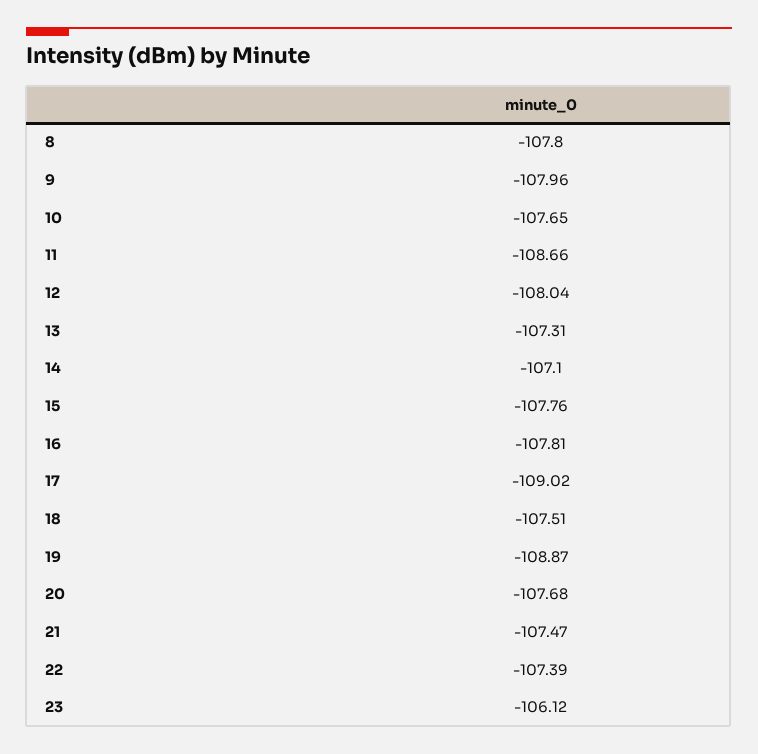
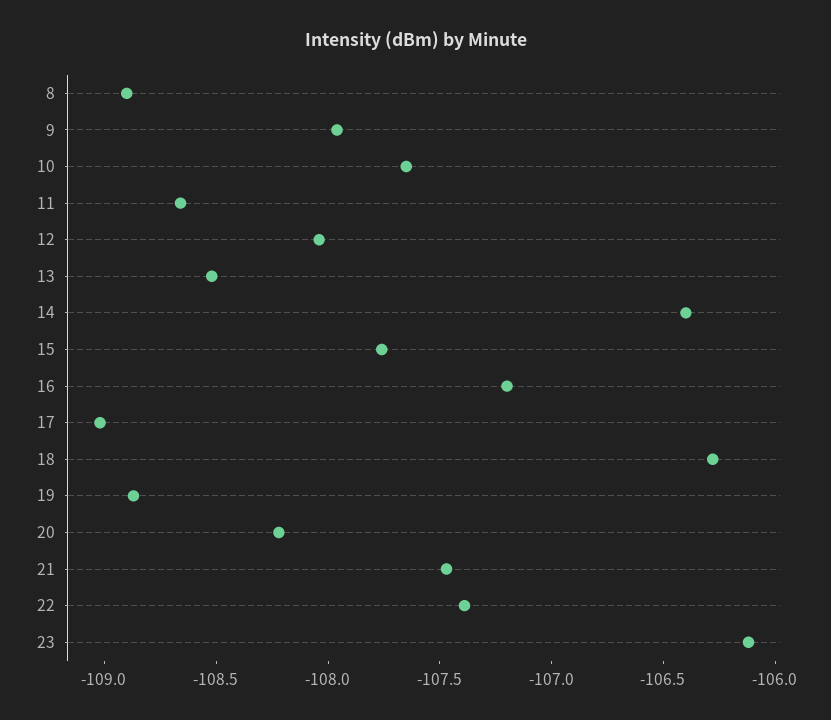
  {
-   "8": -107.8,
+   "8": -108.9,
    "9": -107.96,
    "10": -107.65,
    "11": -108.66,
    "12": -108.04,
-   "13": -107.31,
+   "13": -108.5,
-   "14": -107.1,
+   "14": -106.4,
    "15": -107.76,
-   "16": -107.81,
+   "16": -107.2,
    "17": -109.02,
-   "18": -107.51,
+   "18": -106.3,
    "19": -108.87,
-   "20": -107.68,
+   "20": -108.2,
    "21": -107.47,
    "22": -107.39,
    "23": -106.12
  }

